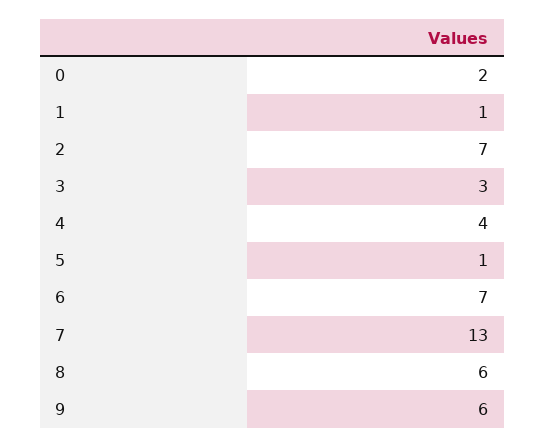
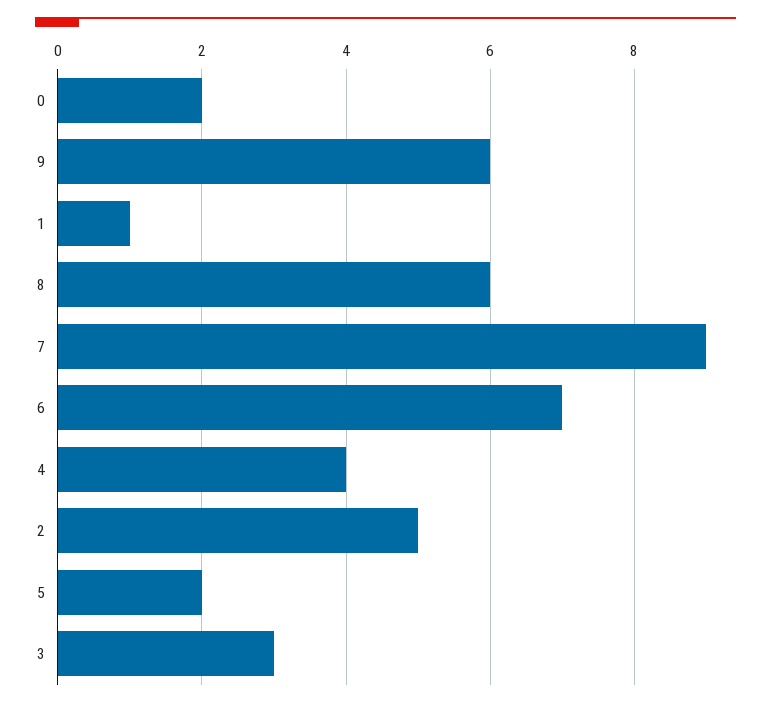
  {
    "0": 2,
    "1": 1,
-   "2": 7,
+   "2": 5,
    "3": 3,
    "4": 4,
-   "5": 1,
+   "5": 2,
    "6": 7,
-   "7": 13,
+   "7": 9,
    "8": 6,
    "9": 6
  }

